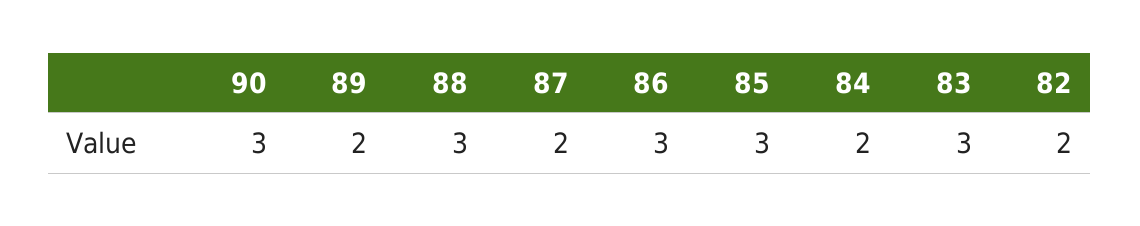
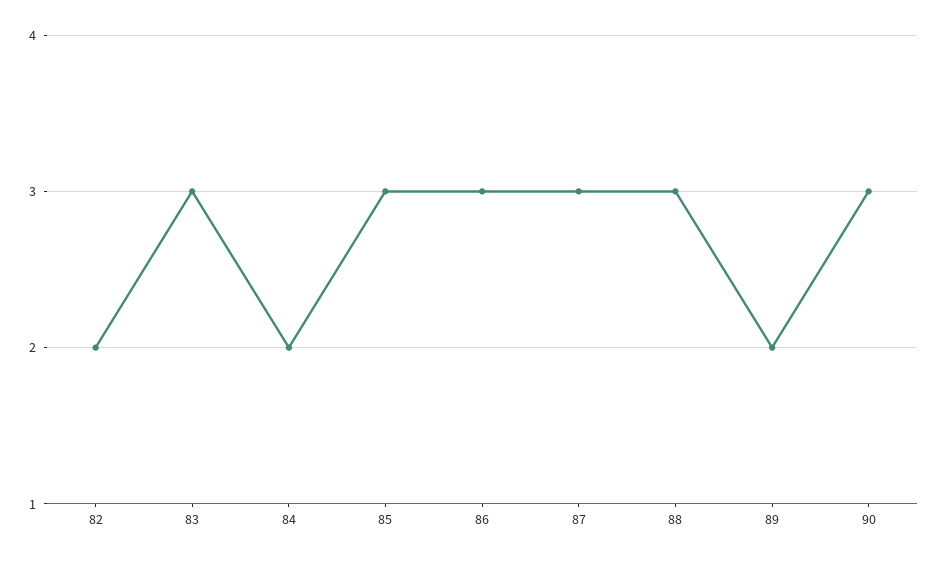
  {
    "90": 3,
    "89": 2,
    "88": 3,
-   "87": 2,
+   "87": 3,
    "86": 3,
    "85": 3,
    "84": 2,
    "83": 3,
    "82": 2
  }

